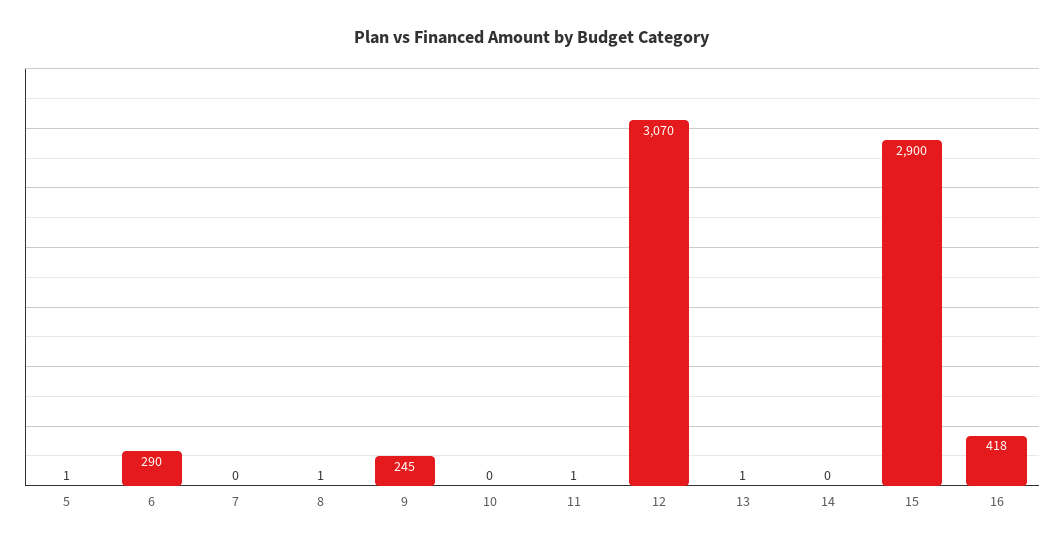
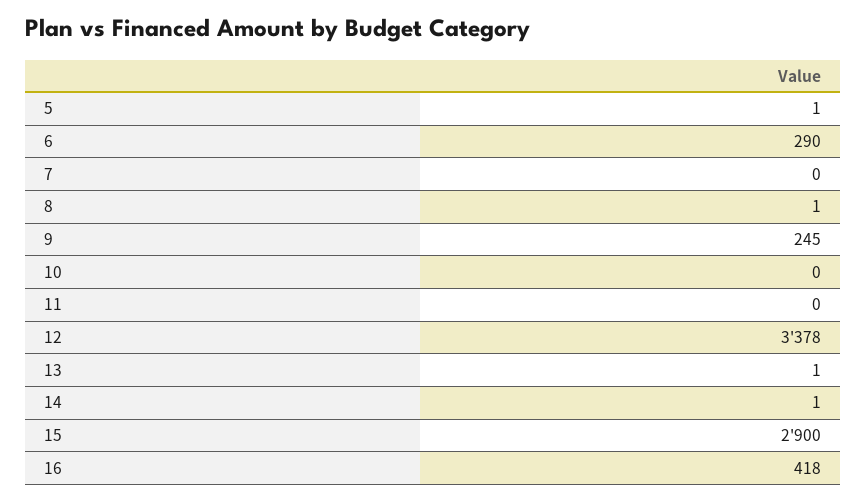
  {
    "5": 1,
    "6": 290,
    "7": 0,
    "8": 1,
    "9": 245,
    "10": 0,
-   "11": 1,
+   "11": 0,
-   "12": 3070,
+   "12": 3378,
    "13": 1,
-   "14": 0,
+   "14": 1,
    "15": 2900,
    "16": 418
  }

